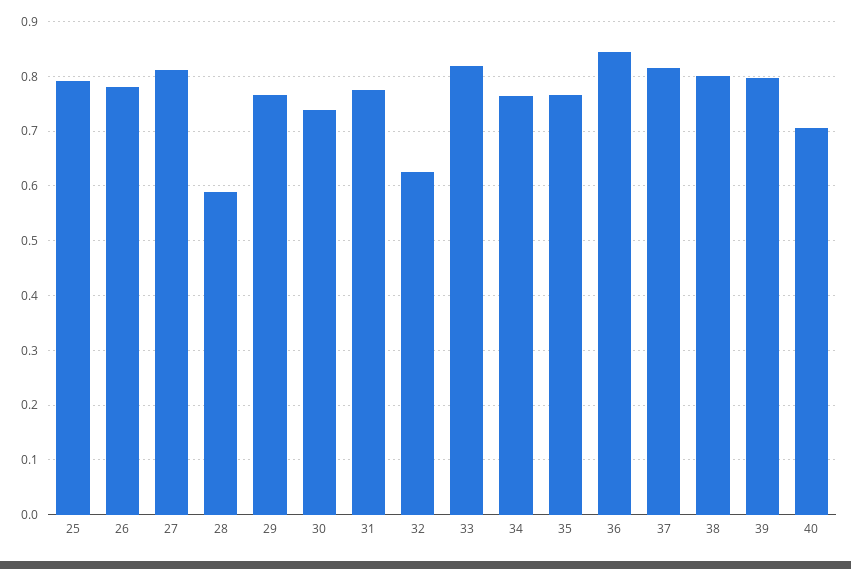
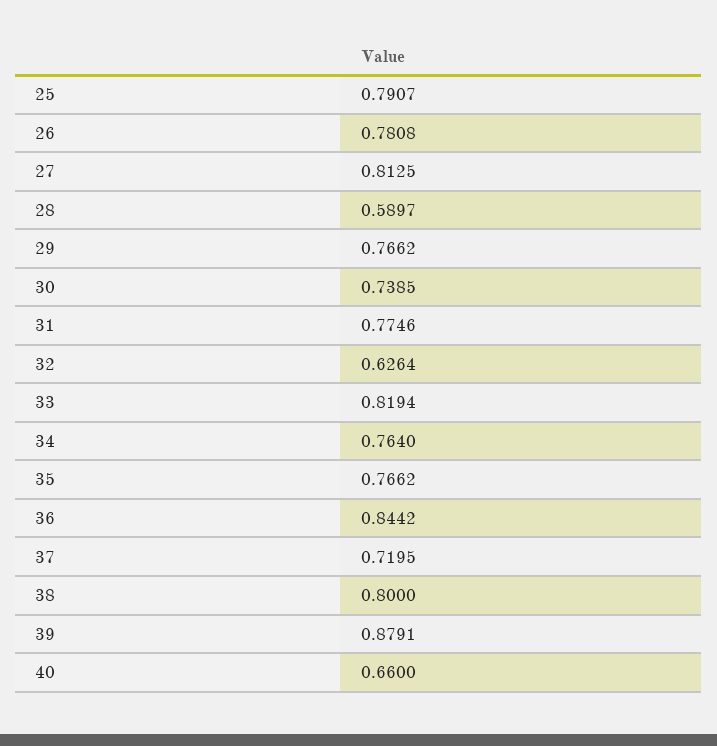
  {
    "25": 0.7907,
    "26": 0.7808,
    "27": 0.8125,
    "28": 0.5897,
    "29": 0.7662,
    "30": 0.7385,
    "31": 0.7746,
    "32": 0.6264,
    "33": 0.8194,
    "34": 0.764,
    "35": 0.7662,
    "36": 0.8442,
-   "37": 0.82,
+   "37": 0.7195,
    "38": 0.8,
-   "39": 0.8,
+   "39": 0.8791,
-   "40": 0.7
+   "40": 0.66
  }

